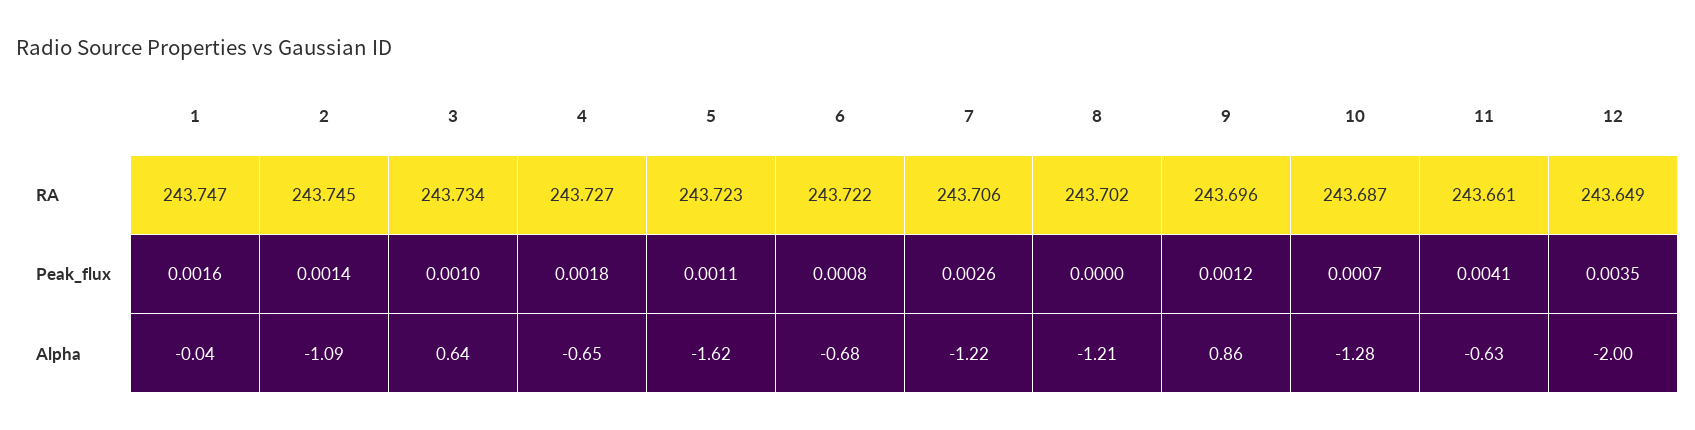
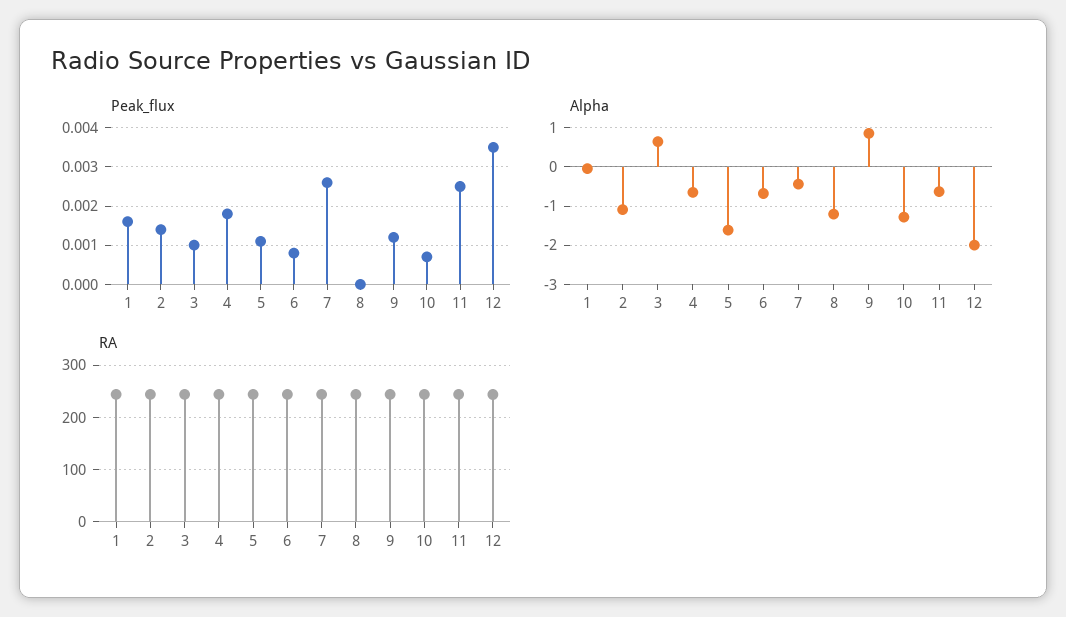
  {
    "RA": {
      "1": 243.747,
      "2": 243.745,
      "3": 243.734,
      "4": 243.727,
      "5": 243.723,
      "6": 243.722,
      "7": 243.706,
      "8": 243.702,
      "9": 243.696,
      "10": 243.687,
      "11": 243.661,
      "12": 243.649
    },
    "Peak_flux": {
      "1": 0.0016,
      "2": 0.0014,
      "3": 0.001,
      "4": 0.0018,
      "5": 0.0011,
      "6": 0.0008,
      "7": 0.0026,
      "8": 0,
      "9": 0.0012,
      "10": 0.0007,
-     "11": 0.0041,
+     "11": 0.0025,
      "12": 0.0035
    },
    "Alpha": {
      "1": -0.04,
      "2": -1.09,
      "3": 0.64,
      "4": -0.65,
      "5": -1.62,
      "6": -0.68,
-     "7": -1.22,
+     "7": -0.4,
      "8": -1.21,
      "9": 0.86,
      "10": -1.28,
      "11": -0.63,
      "12": -2
    }
  }

